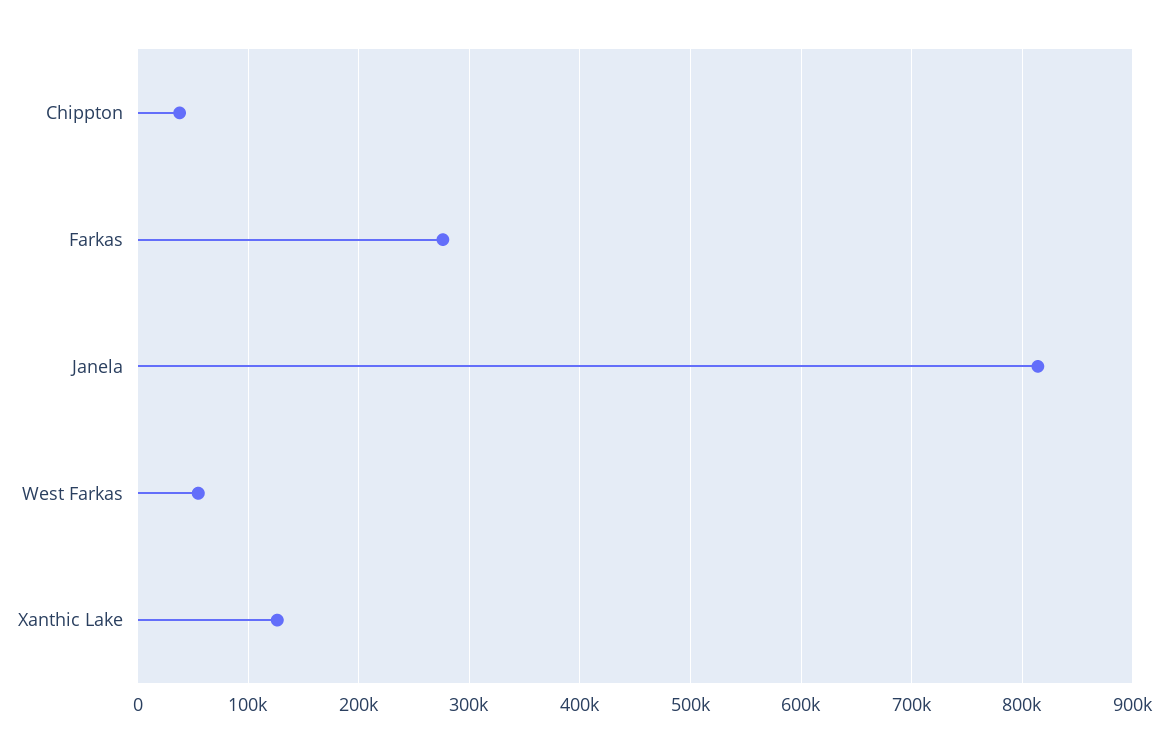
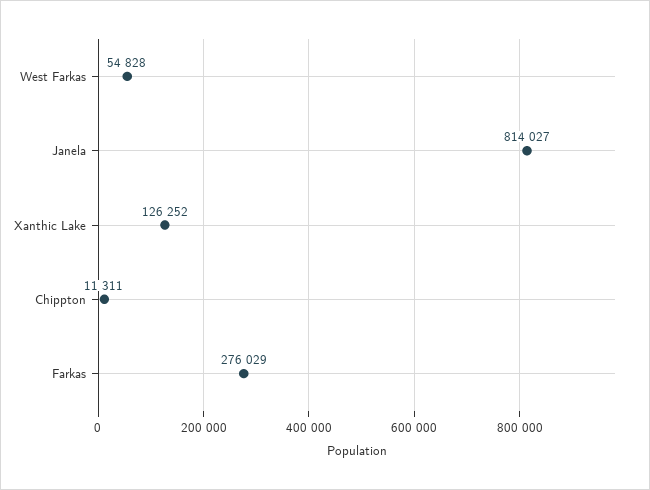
  {
-   "Chippton": 40000,
+   "Chippton": 11311,
    "Farkas": 276029,
    "Janela": 814027,
    "West Farkas": 54828,
    "Xanthic Lake": 126252
  }

